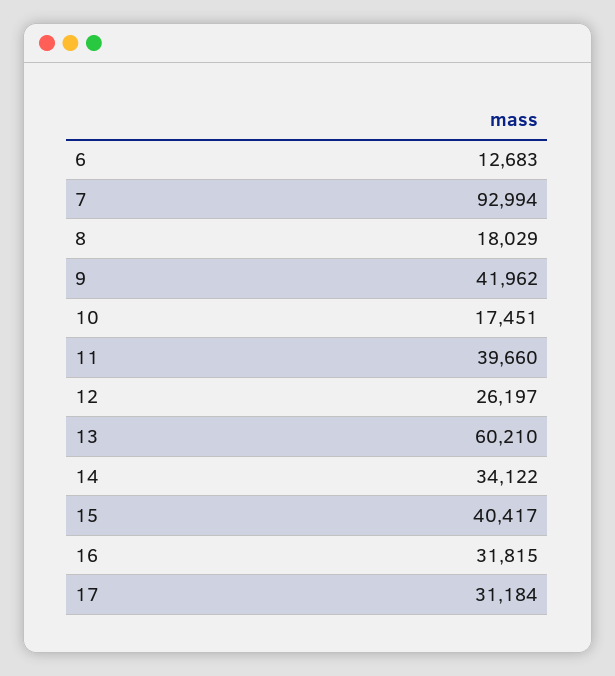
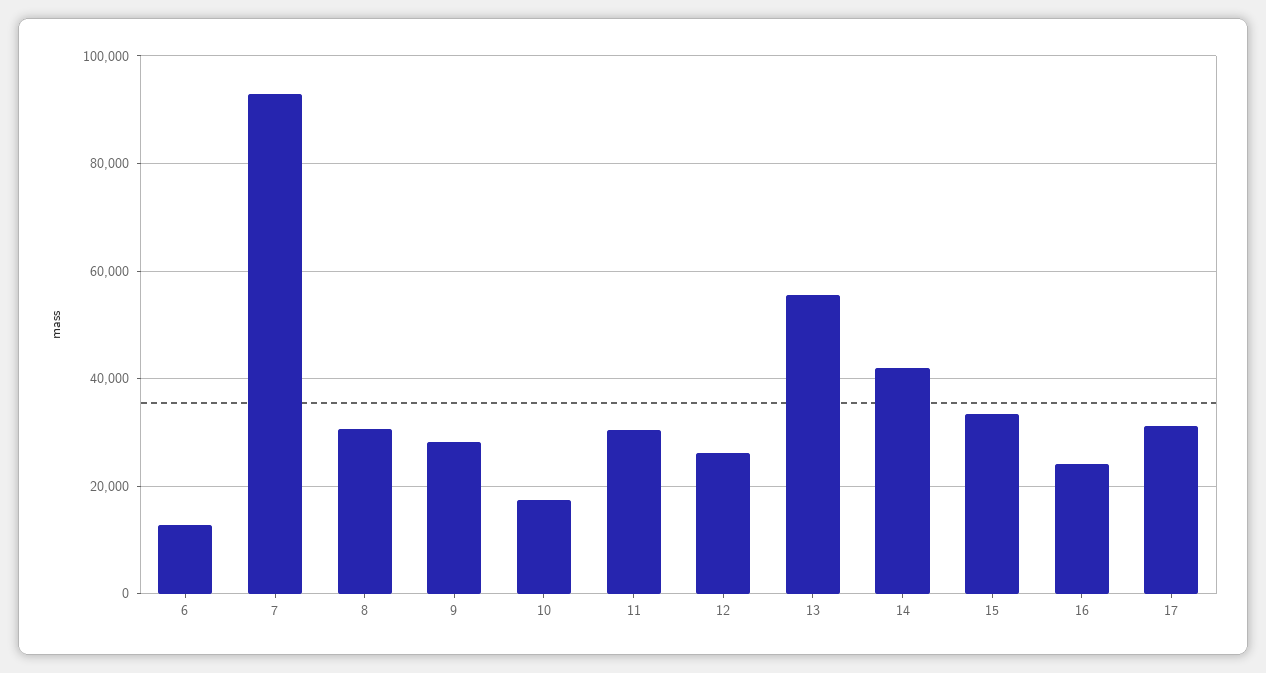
  {
    "6": 12683,
    "7": 92994,
-   "8": 18029,
+   "8": 30000,
-   "9": 41962,
+   "9": 28000,
    "10": 17451,
-   "11": 39660,
+   "11": 30000,
    "12": 26197,
-   "13": 60210,
+   "13": 56000,
-   "14": 34122,
+   "14": 42000,
-   "15": 40417,
+   "15": 34000,
-   "16": 31815,
+   "16": 24000,
    "17": 31184
  }

